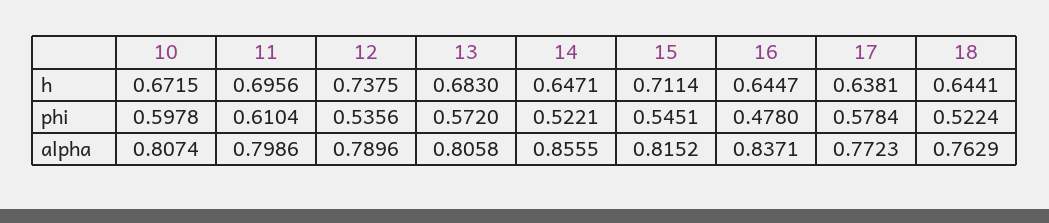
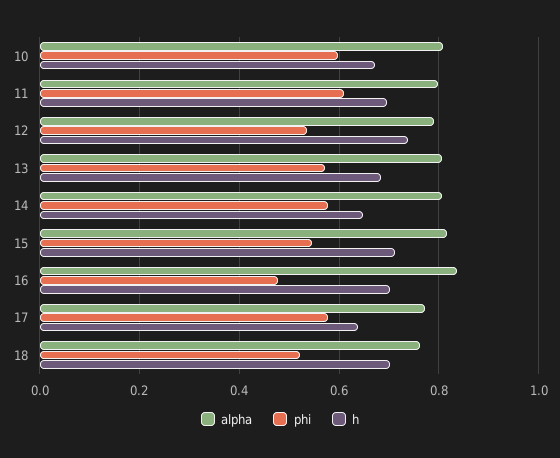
  {
    "h": {
      "10": 0.6715,
      "11": 0.6956,
      "12": 0.7375,
      "13": 0.683,
      "14": 0.6471,
      "15": 0.7114,
-     "16": 0.6447,
+     "16": 0.7,
      "17": 0.6381,
-     "18": 0.6441
+     "18": 0.7
    },
    "phi": {
      "10": 0.5978,
      "11": 0.6104,
      "12": 0.5356,
      "13": 0.572,
-     "14": 0.5221,
+     "14": 0.58,
      "15": 0.5451,
      "16": 0.478,
      "17": 0.5784,
      "18": 0.5224
    },
    "alpha": {
      "10": 0.8074,
      "11": 0.7986,
      "12": 0.7896,
      "13": 0.8058,
-     "14": 0.8555,
+     "14": 0.8,
      "15": 0.8152,
      "16": 0.8371,
      "17": 0.7723,
      "18": 0.7629
    }
  }

